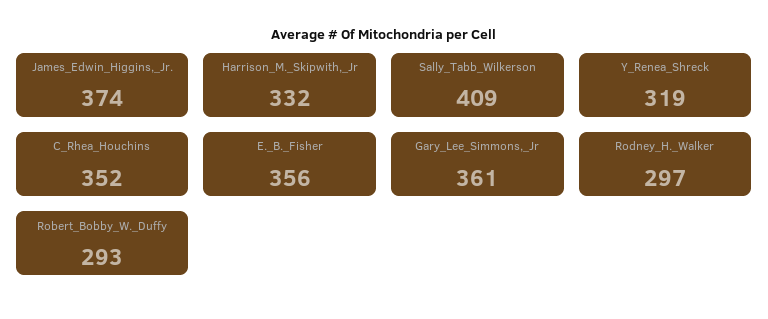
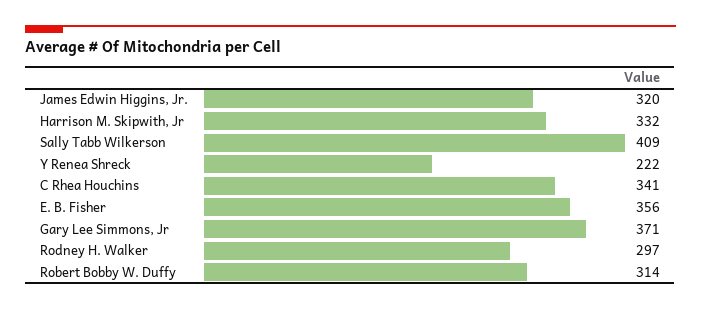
  {
-   "James_Edwin_Higgins,_Jr.": 374,
+   "James_Edwin_Higgins,_Jr.": 320,
    "Harrison_M._Skipwith,_Jr": 332,
    "Sally_Tabb_Wilkerson": 409,
-   "Y_Renea_Shreck": 319,
+   "Y_Renea_Shreck": 222,
-   "C_Rhea_Houchins": 352,
+   "C_Rhea_Houchins": 341,
    "E._B._Fisher": 356,
-   "Gary_Lee_Simmons,_Jr": 361,
+   "Gary_Lee_Simmons,_Jr": 371,
    "Rodney_H._Walker": 297,
-   "Robert_Bobby_W._Duffy": 293
+   "Robert_Bobby_W._Duffy": 314
  }

